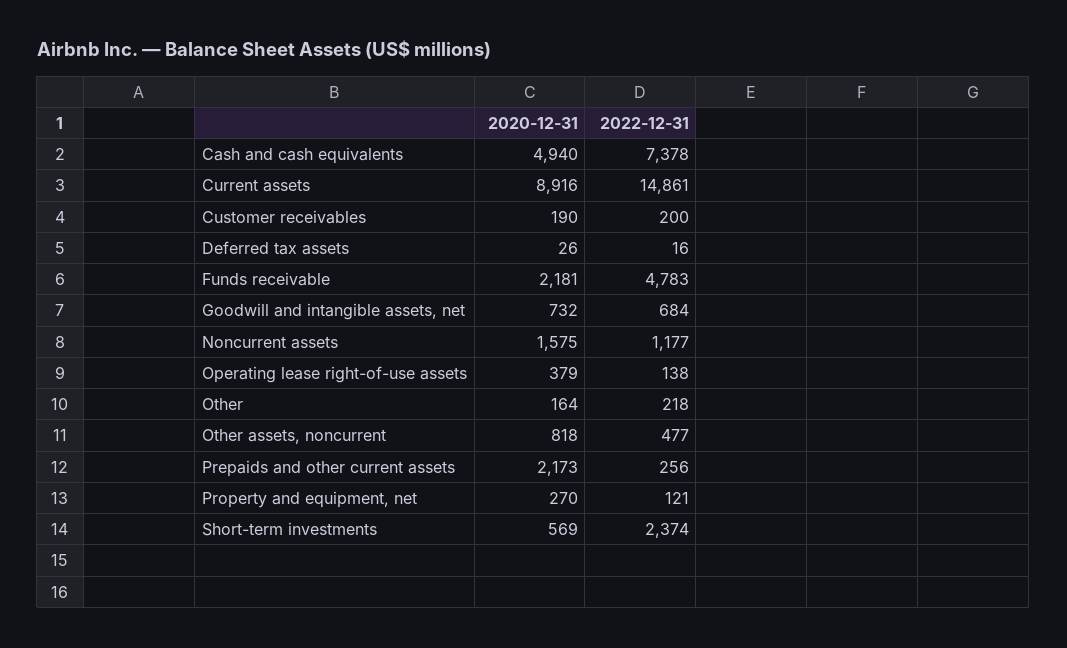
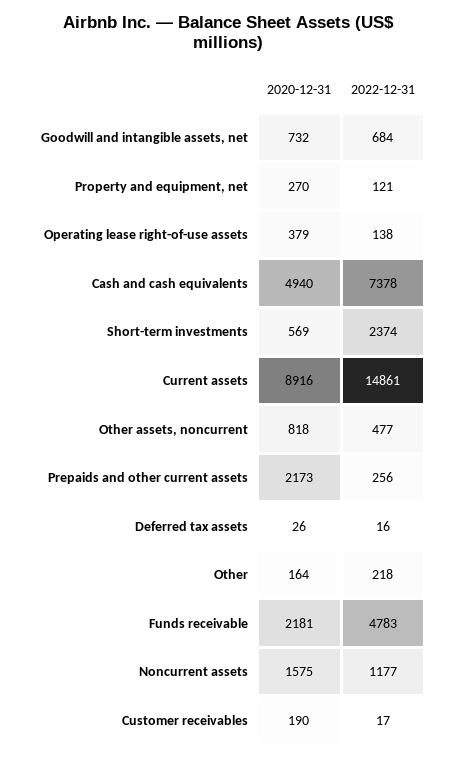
  {
    "2020-12-31": {
      "Cash and cash equivalents": 4940,
      "Current assets": 8916,
      "Customer receivables": 190,
      "Deferred tax assets": 26,
      "Funds receivable": 2181,
      "Goodwill and intangible assets, net": 732,
      "Noncurrent assets": 1575,
      "Operating lease right-of-use assets": 379,
      "Other": 164,
      "Other assets, noncurrent": 818,
      "Prepaids and other current assets": 2173,
      "Property and equipment, net": 270,
      "Short-term investments": 569
    },
    "2022-12-31": {
      "Cash and cash equivalents": 7378,
      "Current assets": 14861,
-     "Customer receivables": 200,
+     "Customer receivables": 17,
      "Deferred tax assets": 16,
      "Funds receivable": 4783,
      "Goodwill and intangible assets, net": 684,
      "Noncurrent assets": 1177,
      "Operating lease right-of-use assets": 138,
      "Other": 218,
      "Other assets, noncurrent": 477,
      "Prepaids and other current assets": 256,
      "Property and equipment, net": 121,
      "Short-term investments": 2374
    }
  }

